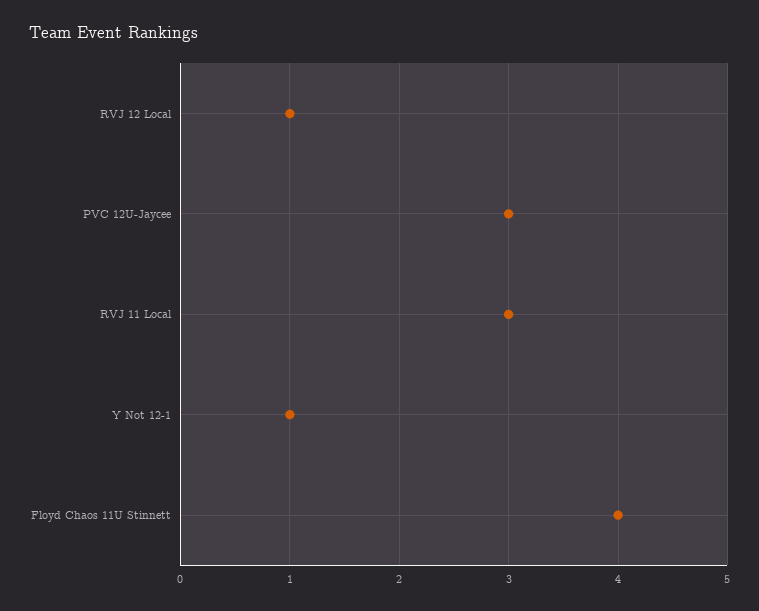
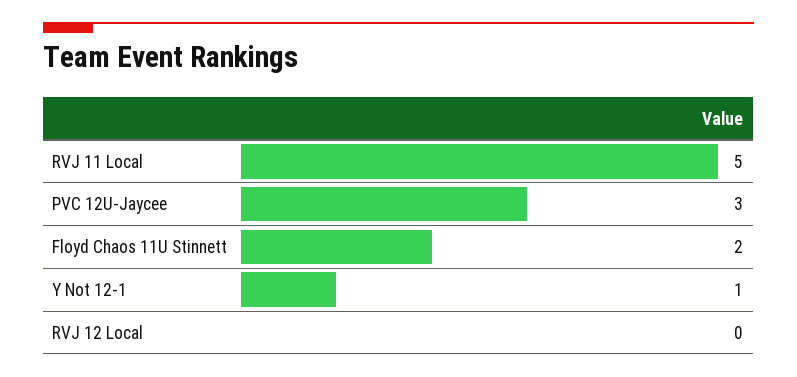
  {
-   "RVJ 12 Local": 1,
+   "RVJ 12 Local": 0,
    "PVC 12U-Jaycee": 3,
-   "RVJ 11 Local": 3,
+   "RVJ 11 Local": 5,
    "Y Not 12-1": 1,
-   "Floyd Chaos 11U Stinnett": 4
+   "Floyd Chaos 11U Stinnett": 2
  }

